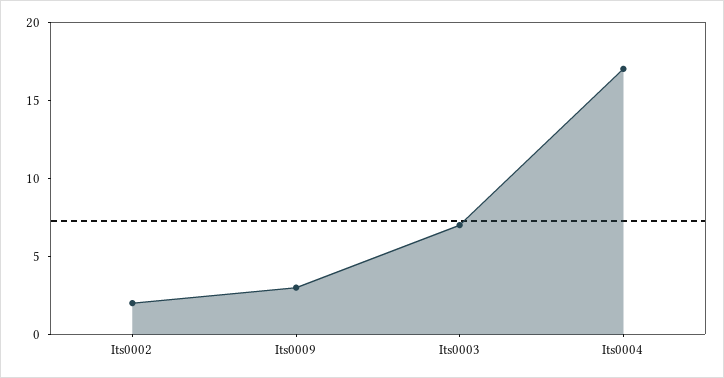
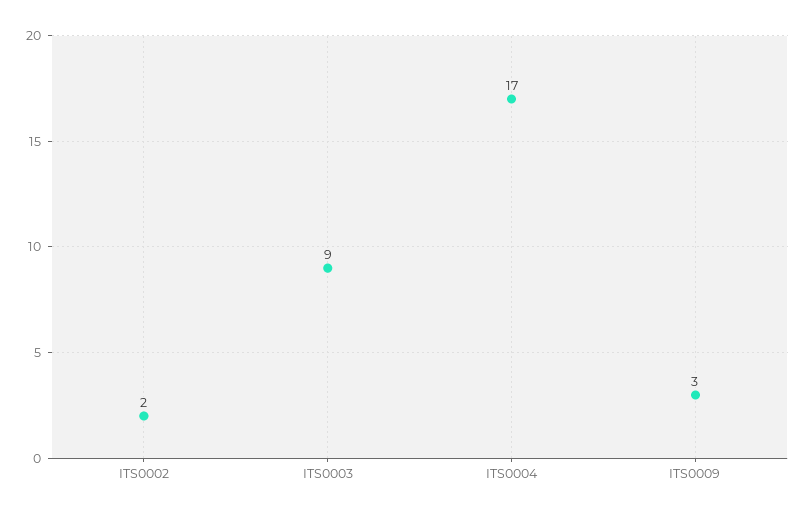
  {
    "Its0002": 2,
    "Its0009": 3,
-   "Its0003": 7,
+   "Its0003": 9,
    "Its0004": 17
  }

